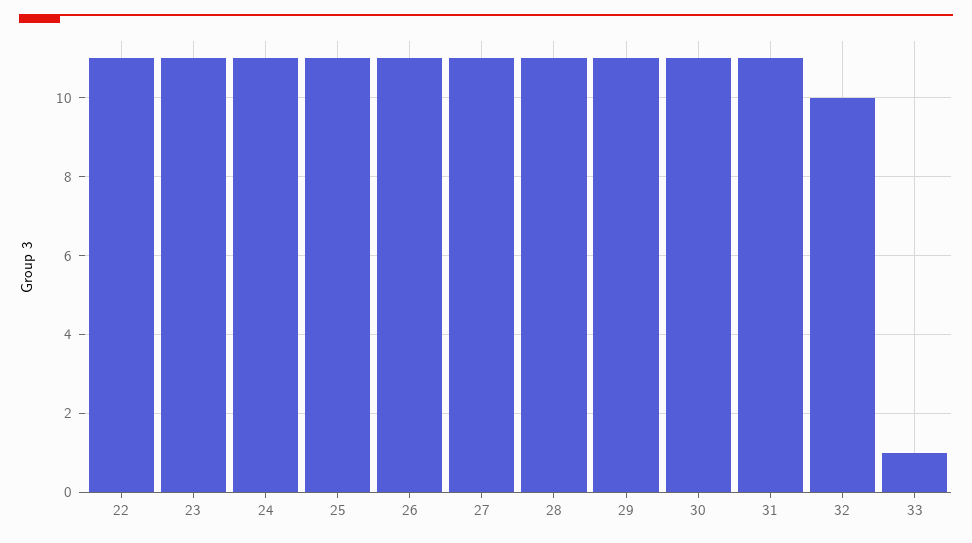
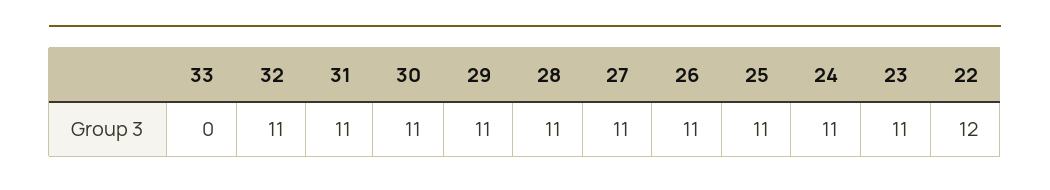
  {
-   "22": 11,
+   "22": 12,
    "23": 11,
    "24": 11,
    "25": 11,
    "26": 11,
    "27": 11,
    "28": 11,
    "29": 11,
    "30": 11,
    "31": 11,
-   "32": 10,
+   "32": 11,
-   "33": 1
+   "33": 0
  }

